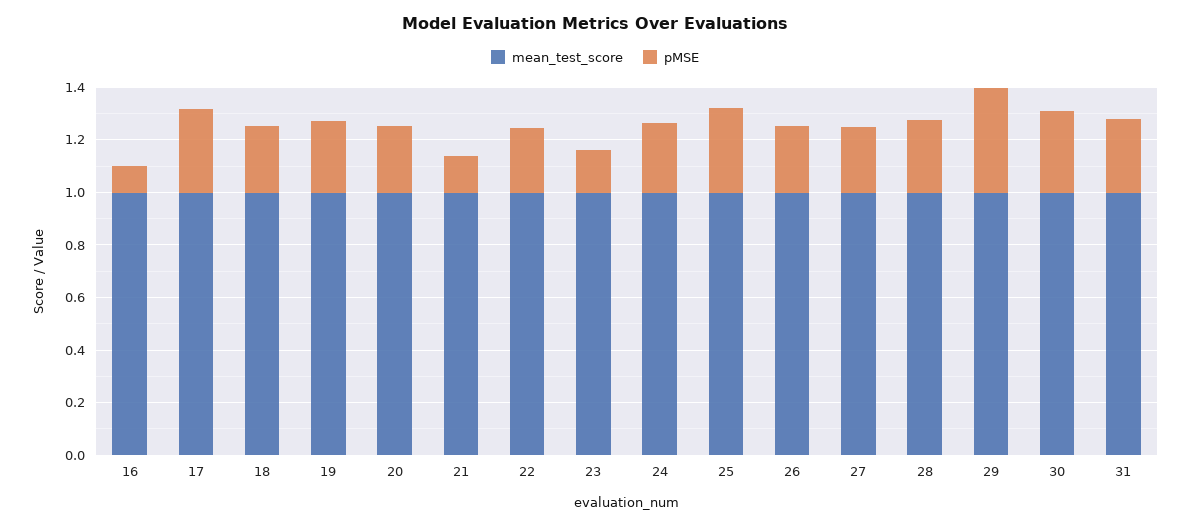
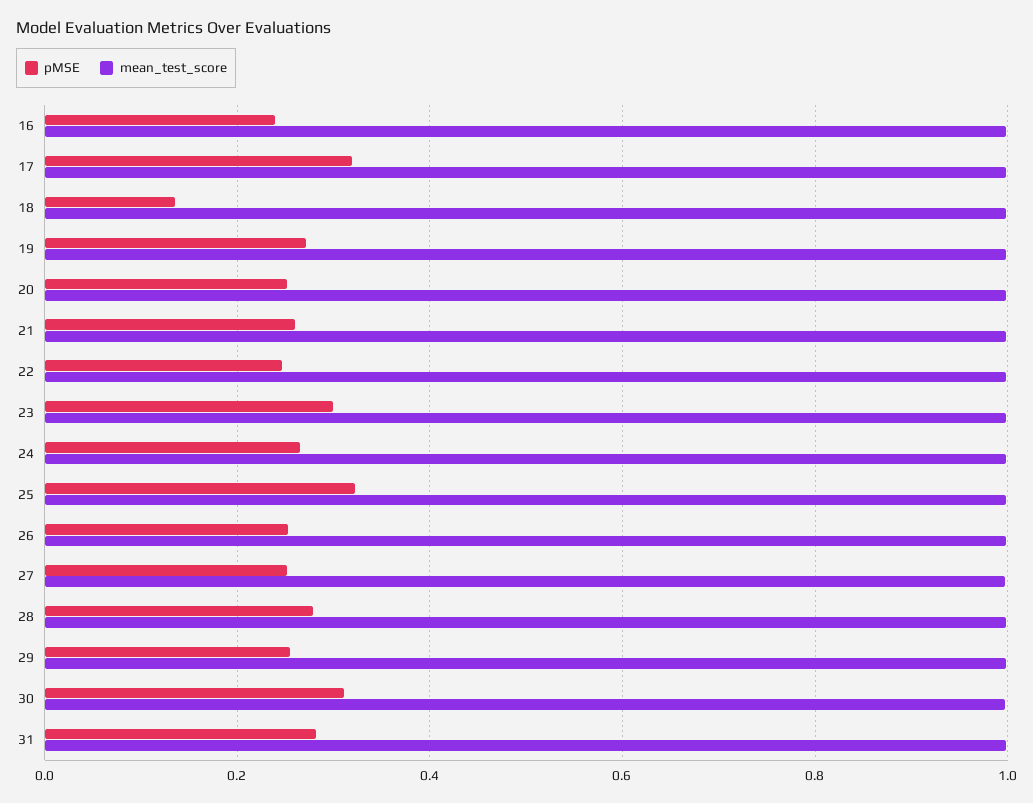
  {
    "mean_test_score": {
      "16": 1,
      "17": 1,
      "18": 1,
      "19": 1,
      "20": 1,
      "21": 1,
      "22": 1,
      "23": 1,
      "24": 1,
      "25": 1,
      "26": 1,
      "27": 1,
      "28": 1,
      "29": 1,
      "30": 1,
      "31": 1
    },
    "pMSE": {
-     "16": 0.1,
+     "16": 0.24,
      "17": 0.32,
-     "18": 0.25,
+     "18": 0.14,
      "19": 0.28,
      "20": 0.26,
-     "21": 0.15,
+     "21": 0.26,
      "22": 0.24,
-     "23": 0.15,
+     "23": 0.3,
      "24": 0.26,
      "25": 0.32,
      "26": 0.26,
      "27": 0.26,
      "28": 0.28,
-     "29": 0.4,
+     "29": 0.26,
      "30": 0.32,
      "31": 0.28
    }
  }

